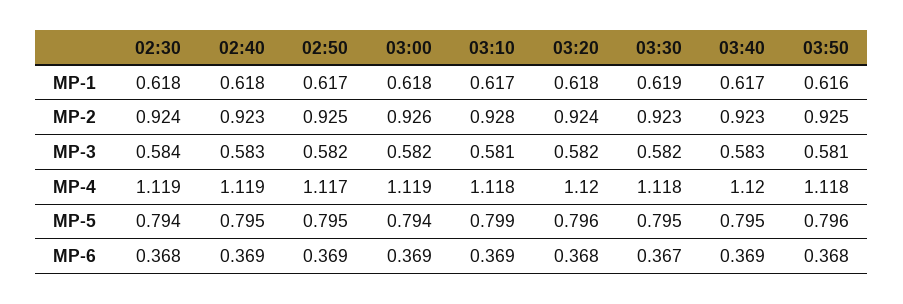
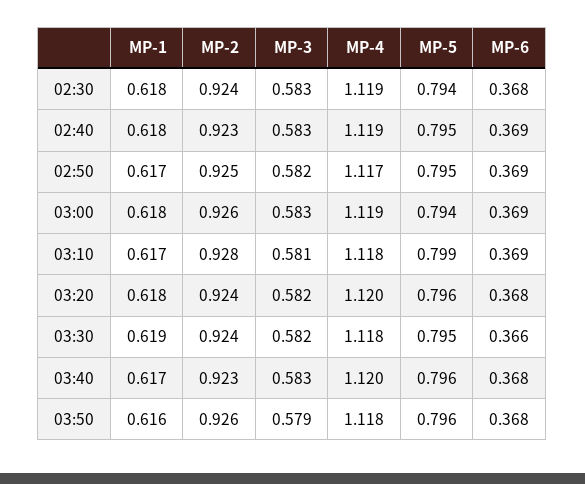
  {
    "02:30": {
      "MP-1": 0.618,
      "MP-2": 0.924,
-     "MP-3": 0.584,
+     "MP-3": 0.583,
      "MP-4": 1.119,
      "MP-5": 0.794,
      "MP-6": 0.368
    },
    "02:40": {
      "MP-1": 0.618,
      "MP-2": 0.923,
      "MP-3": 0.583,
      "MP-4": 1.119,
      "MP-5": 0.795,
      "MP-6": 0.369
    },
    "02:50": {
      "MP-1": 0.617,
      "MP-2": 0.925,
      "MP-3": 0.582,
      "MP-4": 1.117,
      "MP-5": 0.795,
      "MP-6": 0.369
    },
    "03:00": {
      "MP-1": 0.618,
      "MP-2": 0.926,
-     "MP-3": 0.582,
+     "MP-3": 0.583,
      "MP-4": 1.119,
      "MP-5": 0.794,
      "MP-6": 0.369
    },
    "03:10": {
      "MP-1": 0.617,
      "MP-2": 0.928,
      "MP-3": 0.581,
      "MP-4": 1.118,
      "MP-5": 0.799,
      "MP-6": 0.369
    },
    "03:20": {
      "MP-1": 0.618,
      "MP-2": 0.924,
      "MP-3": 0.582,
      "MP-4": 1.12,
      "MP-5": 0.796,
      "MP-6": 0.368
    },
    "03:30": {
      "MP-1": 0.619,
-     "MP-2": 0.923,
+     "MP-2": 0.924,
      "MP-3": 0.582,
      "MP-4": 1.118,
      "MP-5": 0.795,
-     "MP-6": 0.367
+     "MP-6": 0.366
    },
    "03:40": {
      "MP-1": 0.617,
      "MP-2": 0.923,
      "MP-3": 0.583,
      "MP-4": 1.12,
-     "MP-5": 0.795,
+     "MP-5": 0.796,
-     "MP-6": 0.369
+     "MP-6": 0.368
    },
    "03:50": {
      "MP-1": 0.616,
-     "MP-2": 0.925,
+     "MP-2": 0.926,
-     "MP-3": 0.581,
+     "MP-3": 0.579,
      "MP-4": 1.118,
      "MP-5": 0.796,
      "MP-6": 0.368
    }
  }

